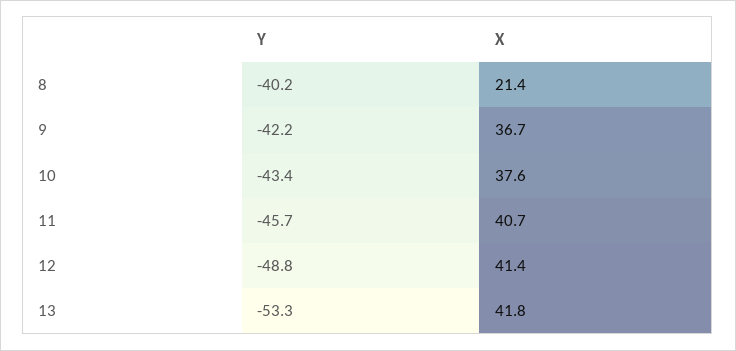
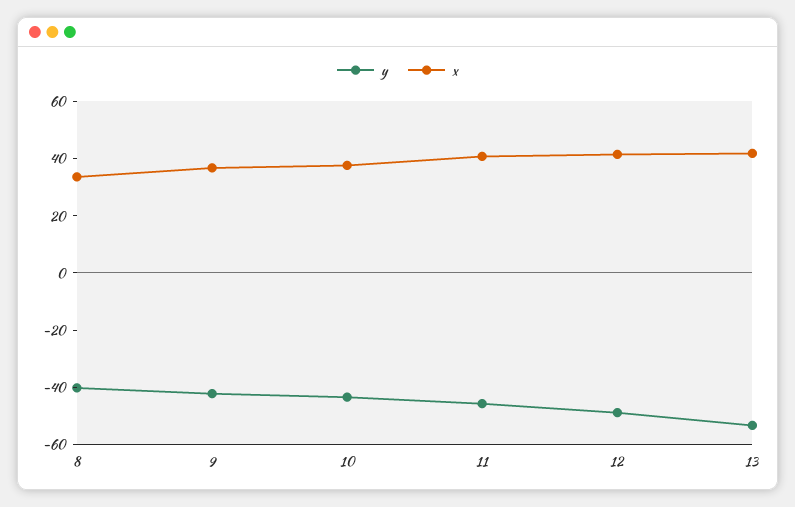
  {
    "Y": {
      "8": -40.2,
      "9": -42.2,
      "10": -43.4,
      "11": -45.7,
      "12": -48.8,
      "13": -53.3
    },
    "X": {
-     "8": 21.4,
+     "8": 35,
      "9": 36.7,
      "10": 37.6,
      "11": 40.7,
      "12": 41.4,
      "13": 41.8
    }
  }

